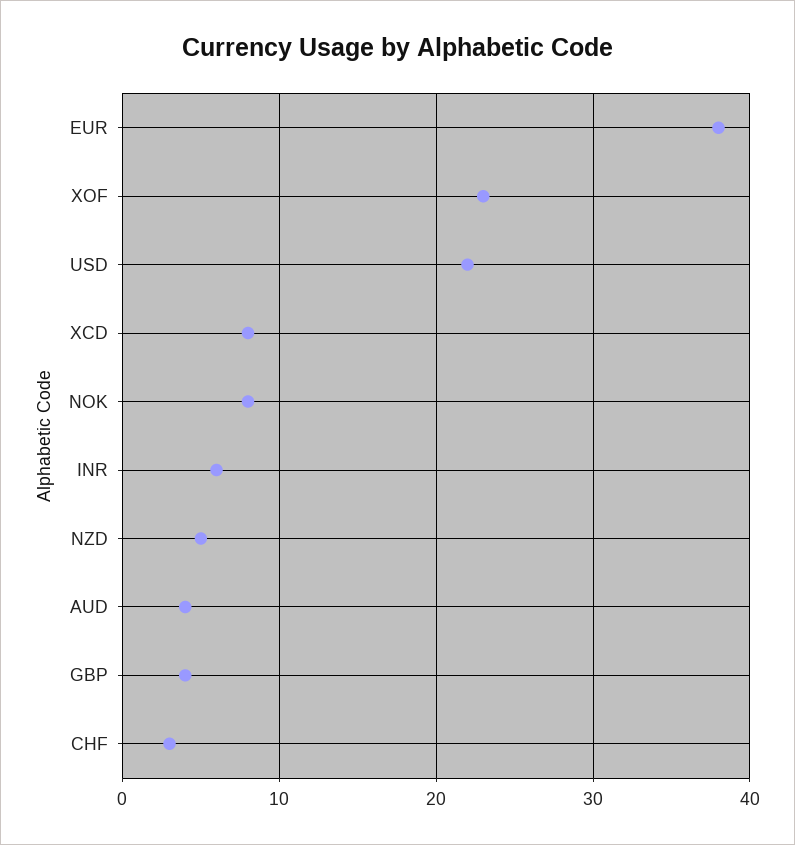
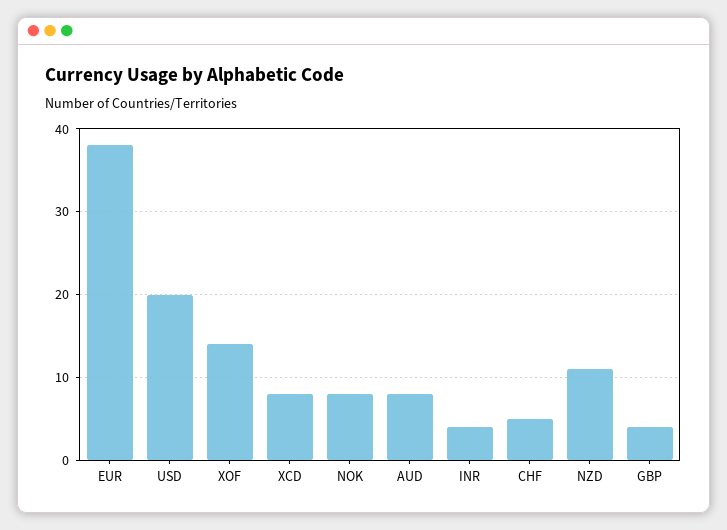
  {
    "EUR": 38,
-   "XOF": 23,
+   "XOF": 14,
-   "USD": 22,
+   "USD": 20,
    "XCD": 8,
    "NOK": 8,
-   "INR": 6,
+   "INR": 4,
-   "NZD": 5,
+   "NZD": 11,
-   "AUD": 4,
+   "AUD": 8,
    "GBP": 4,
-   "CHF": 3
+   "CHF": 5
  }

